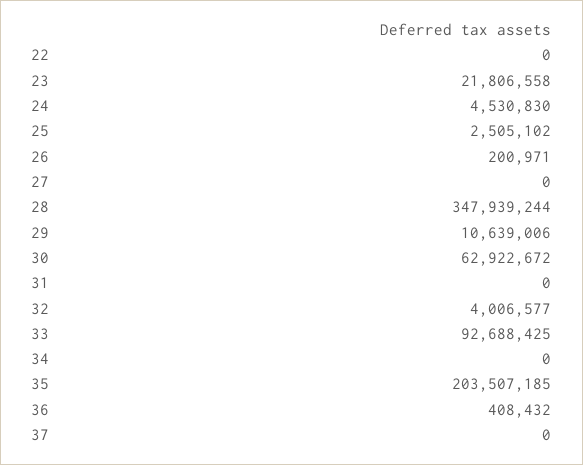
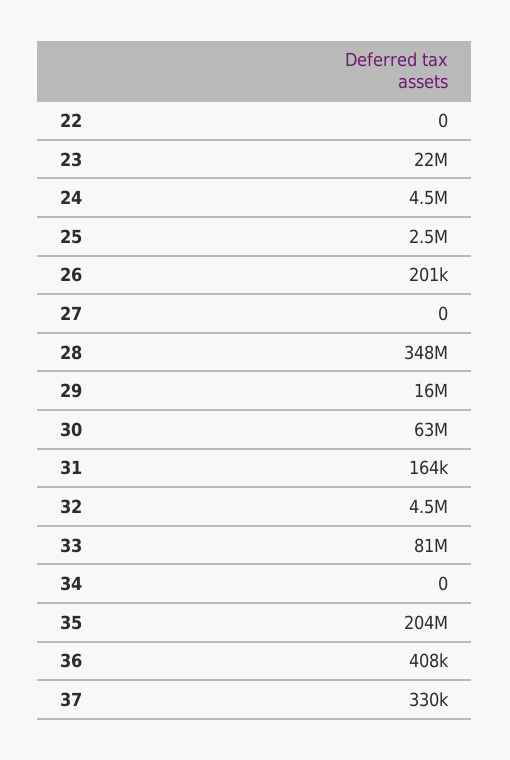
  {
    "22": 0,
    "23": 21806558,
    "24": 4530830,
    "25": 2505102,
    "26": 200971,
    "27": 0,
    "28": 347939244,
-   "29": 10639006,
+   "29": 16000000,
    "30": 62922672,
-   "31": 0,
+   "31": 164000,
-   "32": 4006577,
+   "32": 4500000,
-   "33": 92688425,
+   "33": 81000000,
    "34": 0,
    "35": 203507185,
    "36": 408432,
-   "37": 0
+   "37": 330000
  }

